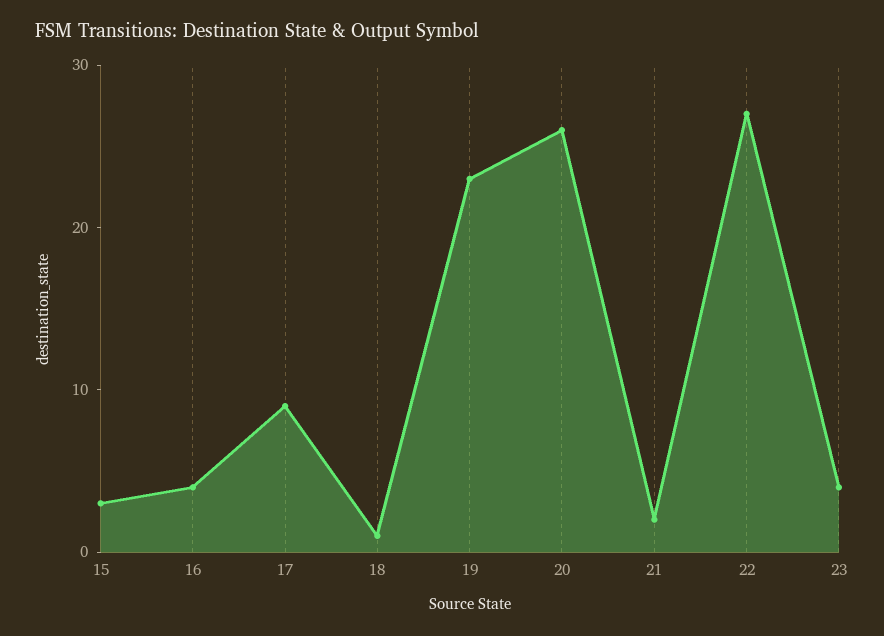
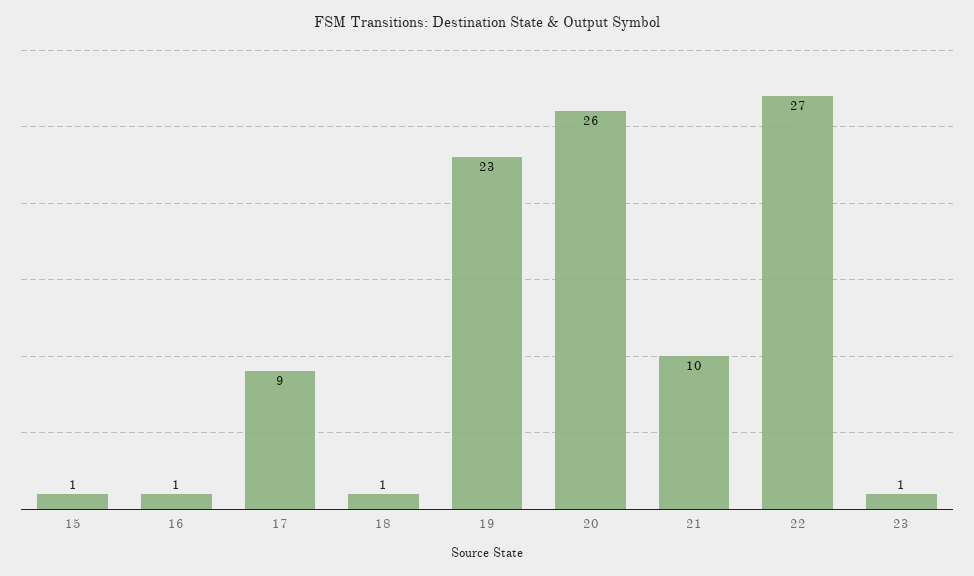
  {
-   "15": 3,
+   "15": 1,
-   "16": 4,
+   "16": 1,
    "17": 9,
    "18": 1,
    "19": 23,
    "20": 26,
-   "21": 2,
+   "21": 10,
    "22": 27,
-   "23": 4
+   "23": 1
  }

